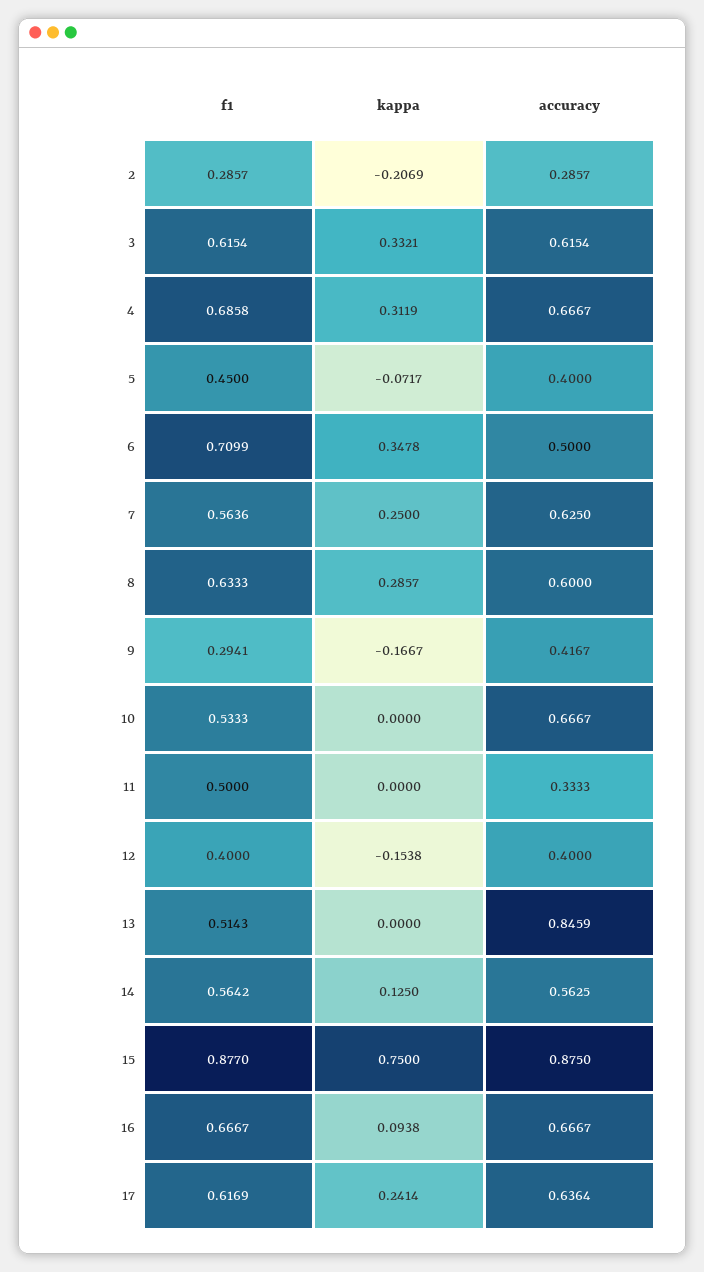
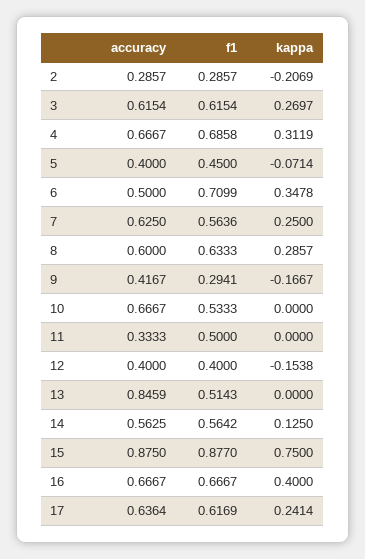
  {
    "f1": {
      "2": 0.2857,
      "3": 0.6154,
      "4": 0.6858,
      "5": 0.45,
      "6": 0.7099,
      "7": 0.5636,
      "8": 0.6333,
      "9": 0.2941,
      "10": 0.5333,
      "11": 0.5,
      "12": 0.4,
      "13": 0.5143,
      "14": 0.5642,
      "15": 0.877,
      "16": 0.6667,
      "17": 0.6169
    },
    "kappa": {
      "2": -0.2069,
-     "3": 0.3321,
+     "3": 0.2697,
      "4": 0.3119,
-     "5": -0.0717,
+     "5": -0.0714,
      "6": 0.3478,
      "7": 0.25,
      "8": 0.2857,
      "9": -0.1667,
      "10": 0,
      "11": 0,
      "12": -0.1538,
      "13": 0,
      "14": 0.125,
      "15": 0.75,
-     "16": 0.0938,
+     "16": 0.4,
      "17": 0.2414
    },
    "accuracy": {
      "2": 0.2857,
      "3": 0.6154,
      "4": 0.6667,
      "5": 0.4,
      "6": 0.5,
      "7": 0.625,
      "8": 0.6,
      "9": 0.4167,
      "10": 0.6667,
      "11": 0.3333,
      "12": 0.4,
      "13": 0.8459,
      "14": 0.5625,
      "15": 0.875,
      "16": 0.6667,
      "17": 0.6364
    }
  }

